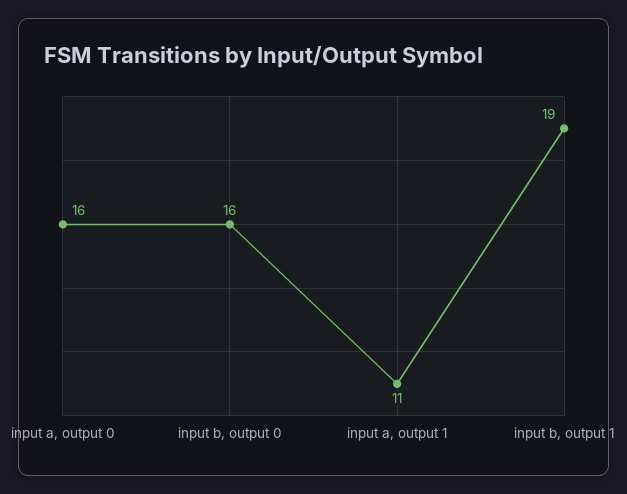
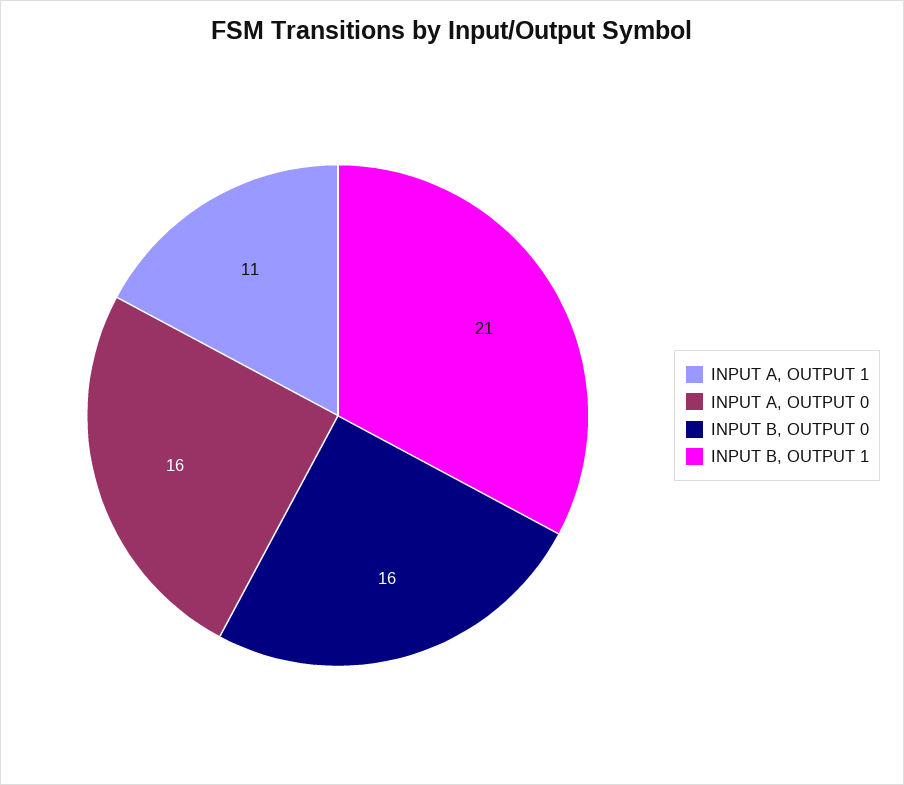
  {
    "input a, output 0": 16,
    "input b, output 0": 16,
    "input a, output 1": 11,
-   "input b, output 1": 19
+   "input b, output 1": 21
  }

